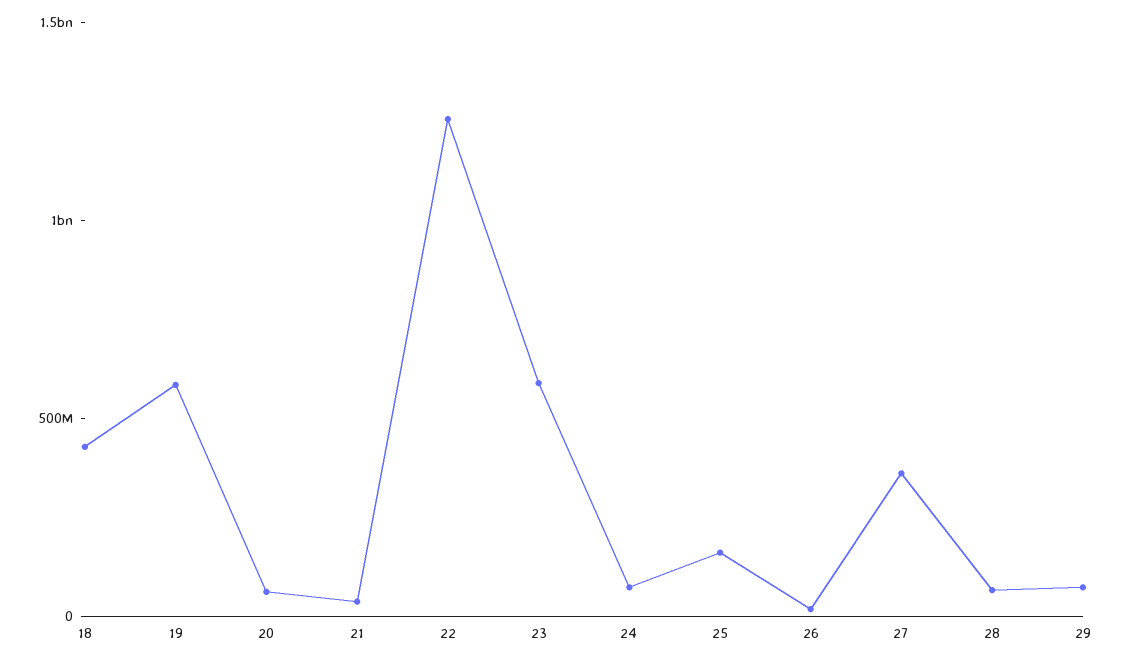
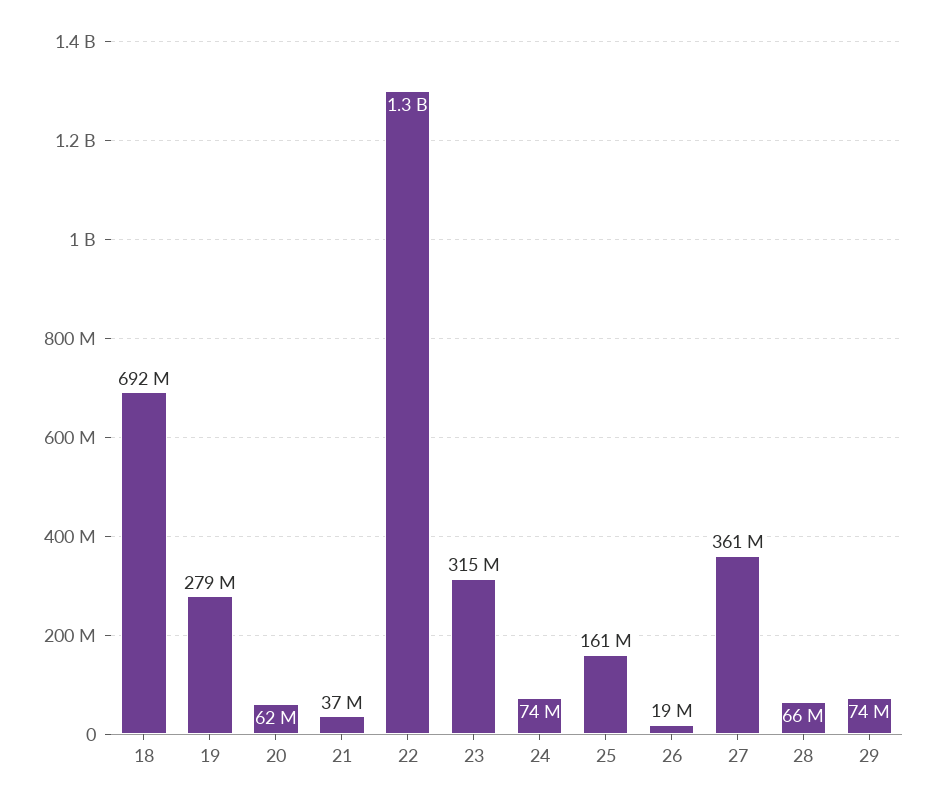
  {
-   "18": 400000000,
+   "18": 692000000,
-   "19": 600000000,
+   "19": 279000000,
    "20": 62000000,
    "21": 37000000,
    "22": 1300000000,
-   "23": 600000000,
+   "23": 315000000,
    "24": 74000000,
    "25": 161000000,
    "26": 19000000,
    "27": 361000000,
    "28": 66000000,
    "29": 74000000
  }

